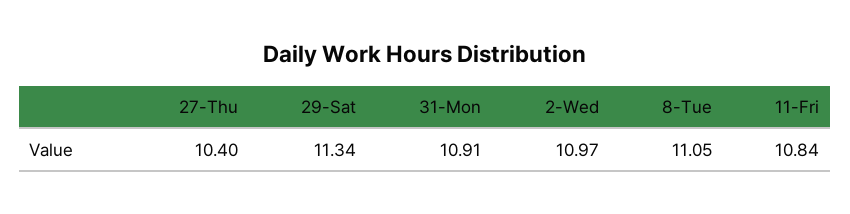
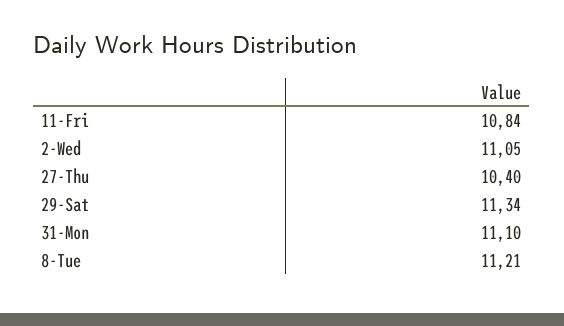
  {
    "27-Thu": 10.4,
    "29-Sat": 11.34,
-   "31-Mon": 10.91,
+   "31-Mon": 11.1,
-   "2-Wed": 10.97,
+   "2-Wed": 11.05,
-   "8-Tue": 11.05,
+   "8-Tue": 11.21,
    "11-Fri": 10.84
  }

